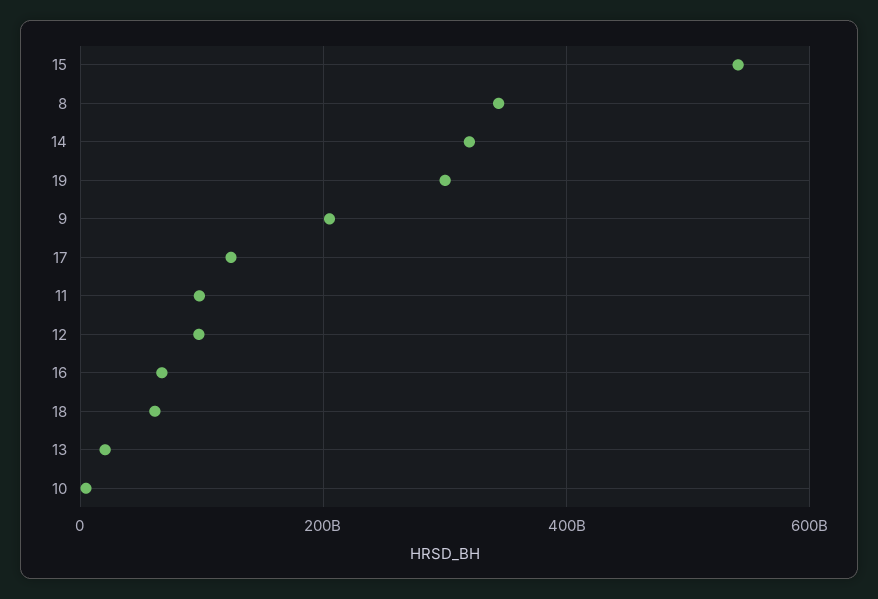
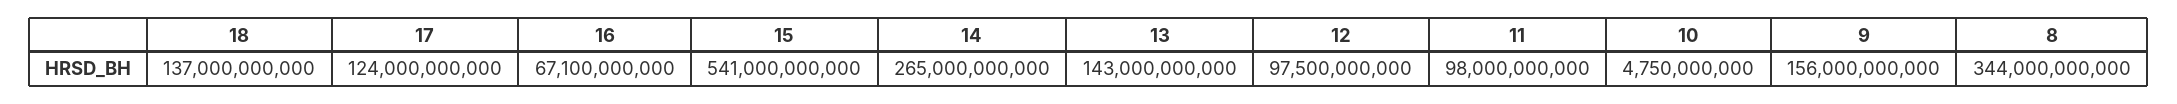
  {
    "15": 541000000000,
    "8": 344000000000,
-   "14": 320000000000,
+   "14": 265000000000,
-   "19": 300000000000,
-   "9": 200000000000,
+   "9": 156000000000,
    "17": 124000000000,
    "11": 98000000000,
    "12": 97500000000,
    "16": 67100000000,
-   "18": 60000000000,
+   "18": 137000000000,
-   "13": 20000000000,
+   "13": 143000000000,
    "10": 4750000000
  }

